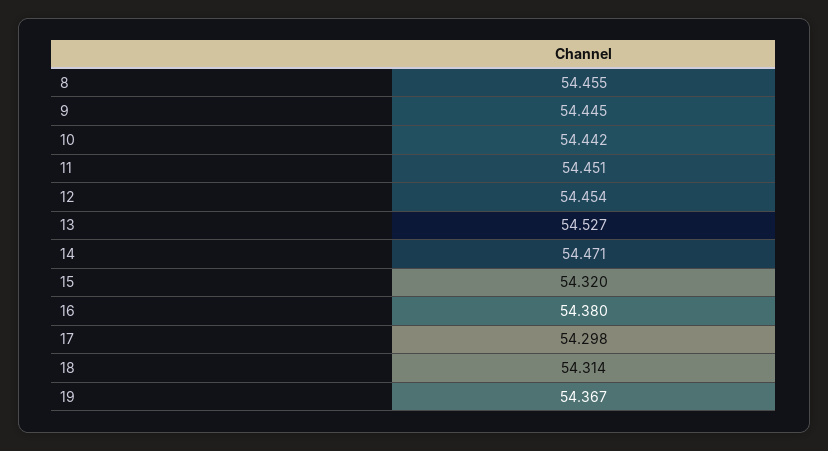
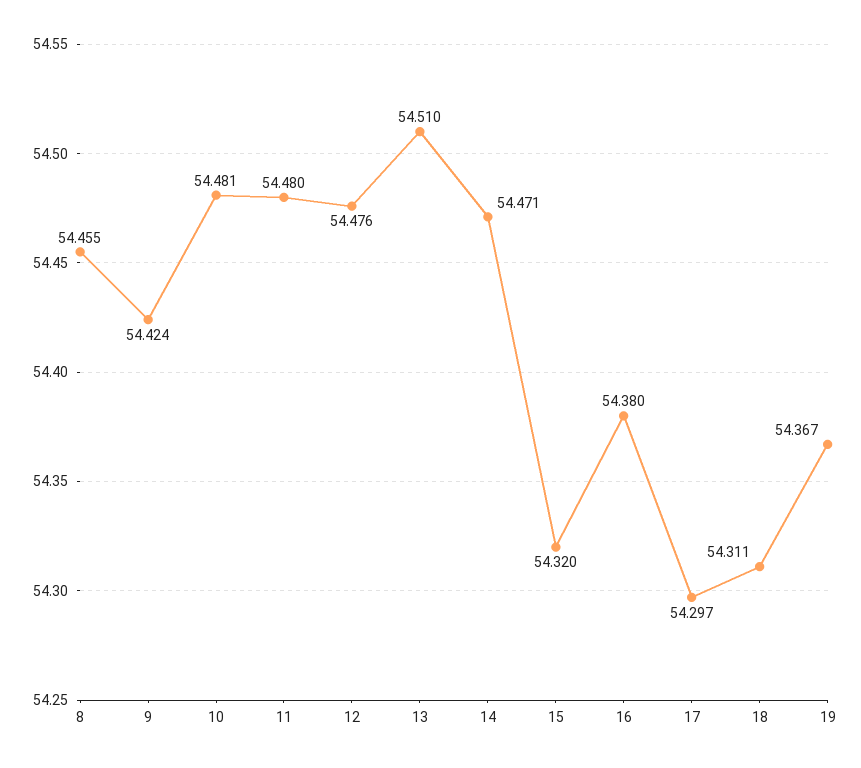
  {
    "8": 54.455,
-   "9": 54.445,
+   "9": 54.424,
-   "10": 54.442,
+   "10": 54.481,
-   "11": 54.451,
+   "11": 54.48,
-   "12": 54.454,
+   "12": 54.476,
-   "13": 54.527,
+   "13": 54.51,
    "14": 54.471,
    "15": 54.32,
    "16": 54.38,
-   "17": 54.298,
+   "17": 54.297,
-   "18": 54.314,
+   "18": 54.311,
    "19": 54.367
  }

